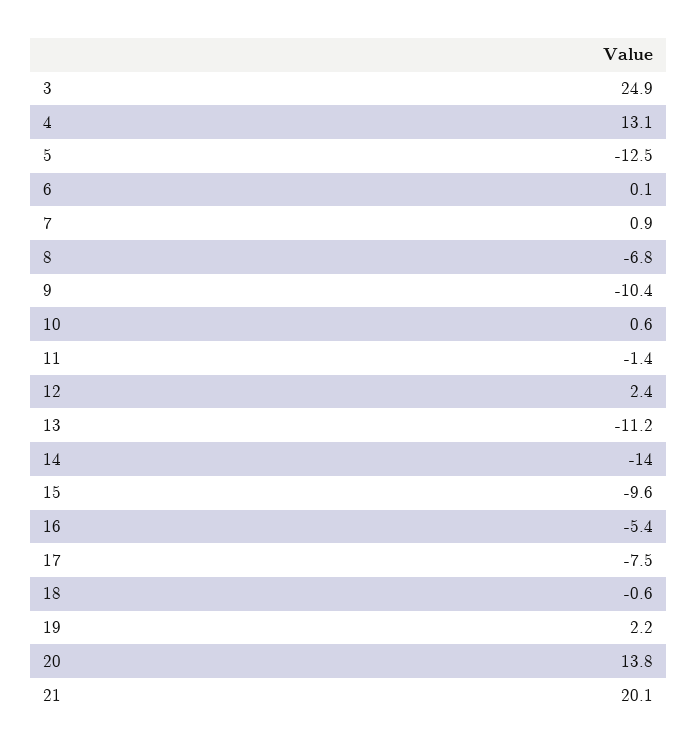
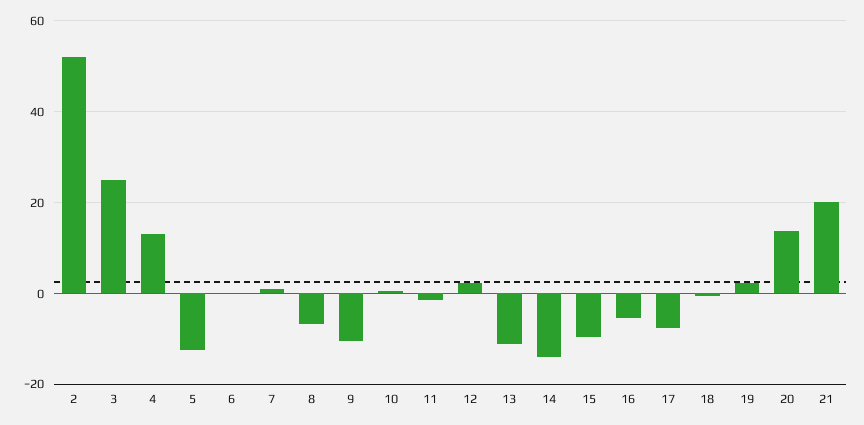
  {
    "3": 24.9,
    "4": 13.1,
    "5": -12.5,
    "6": 0.1,
    "7": 0.9,
    "8": -6.8,
    "9": -10.4,
    "10": 0.6,
    "11": -1.4,
    "12": 2.4,
    "13": -11.2,
    "14": -14,
    "15": -9.6,
    "16": -5.4,
    "17": -7.5,
    "18": -0.6,
    "19": 2.2,
    "20": 13.8,
-   "21": 20.1
+   "21": 20.1,
+   "2": 52
  }

